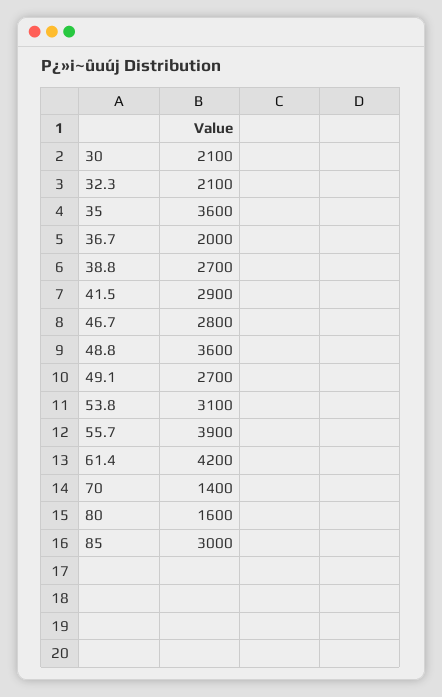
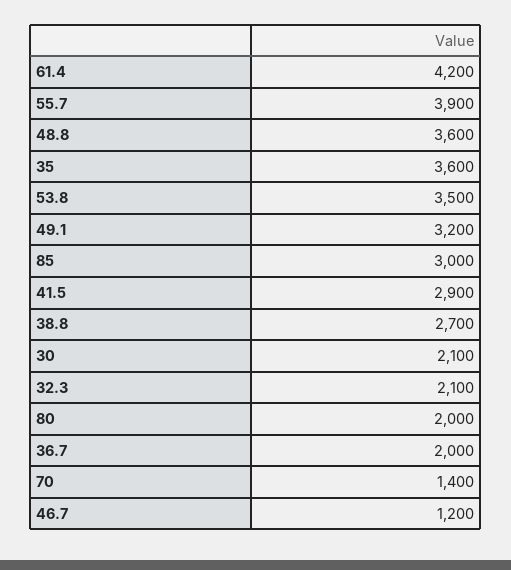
  {
    "30": 2100,
    "32.3": 2100,
    "35": 3600,
    "36.7": 2000,
    "38.8": 2700,
    "41.5": 2900,
-   "46.7": 2800,
+   "46.7": 1200,
    "48.8": 3600,
-   "49.1": 2700,
+   "49.1": 3200,
-   "53.8": 3100,
+   "53.8": 3500,
    "55.7": 3900,
    "61.4": 4200,
    "70": 1400,
-   "80": 1600,
+   "80": 2000,
    "85": 3000
  }

